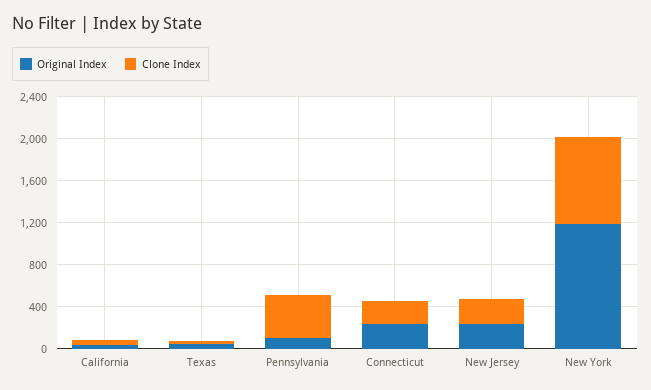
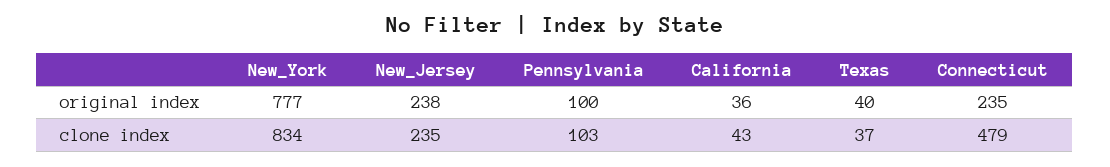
  {
    "Original Index": {
      "California": 36,
      "Texas": 40,
      "Pennsylvania": 100,
      "Connecticut": 235,
      "New Jersey": 238,
-     "New York": 1200
+     "New York": 777
    },
    "Clone Index": {
      "California": 43,
      "Texas": 37,
-     "Pennsylvania": 400,
+     "Pennsylvania": 103,
-     "Connecticut": 200,
+     "Connecticut": 479,
      "New Jersey": 235,
      "New York": 834
    }
  }

